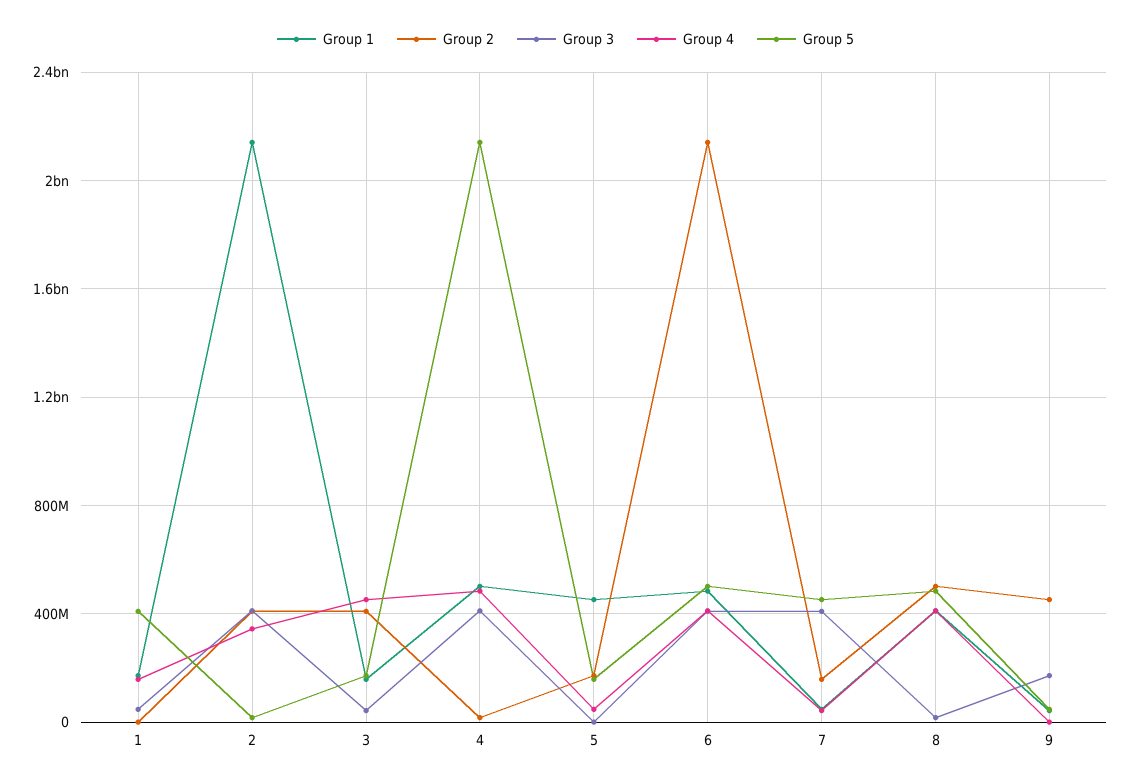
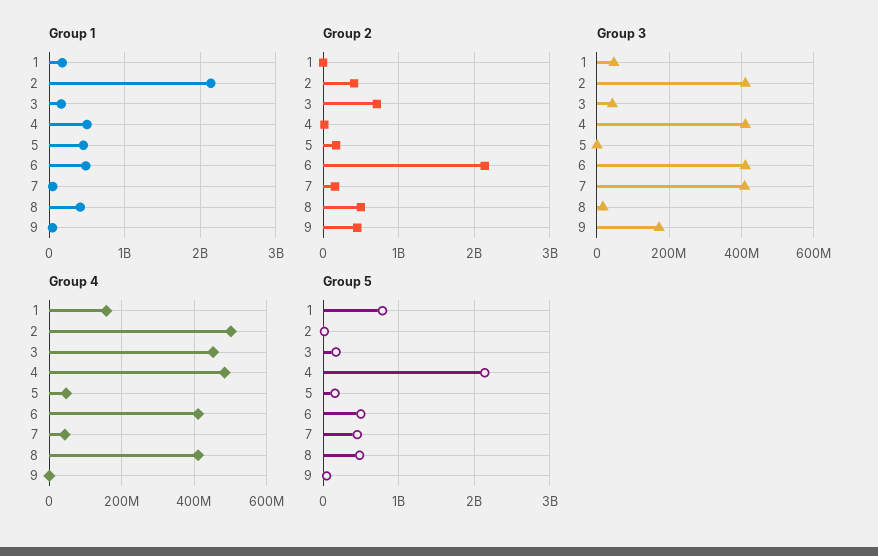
  {
    "Group 1": {
      "1": 150000000,
      "2": 2150000000,
      "3": 150000000,
      "4": 500000000,
      "5": 450000000,
      "6": 500000000,
      "7": 50000000,
      "8": 400000000,
      "9": 50000000
    },
    "Group 2": {
      "1": 0,
      "2": 400000000,
-     "3": 400000000,
+     "3": 700000000,
      "4": 0,
      "5": 150000000,
      "6": 2150000000,
      "7": 150000000,
      "8": 500000000,
      "9": 450000000
    },
    "Group 3": {
      "1": 40000000,
      "2": 420000000,
      "3": 40000000,
      "4": 420000000,
      "5": 0,
      "6": 420000000,
      "7": 400000000,
      "8": 20000000,
      "9": 180000000
    },
    "Group 4": {
      "1": 160000000,
-     "2": 350000000,
+     "2": 500000000,
      "3": 460000000,
      "4": 480000000,
      "5": 40000000,
      "6": 420000000,
      "7": 40000000,
      "8": 420000000,
      "9": 0
    },
    "Group 5": {
-     "1": 400000000,
+     "1": 800000000,
      "2": 0,
      "3": 150000000,
      "4": 2150000000,
      "5": 150000000,
      "6": 500000000,
      "7": 450000000,
      "8": 500000000,
      "9": 50000000
    }
  }

